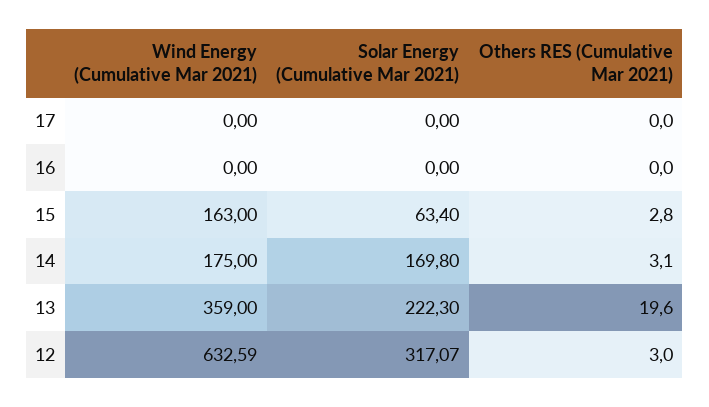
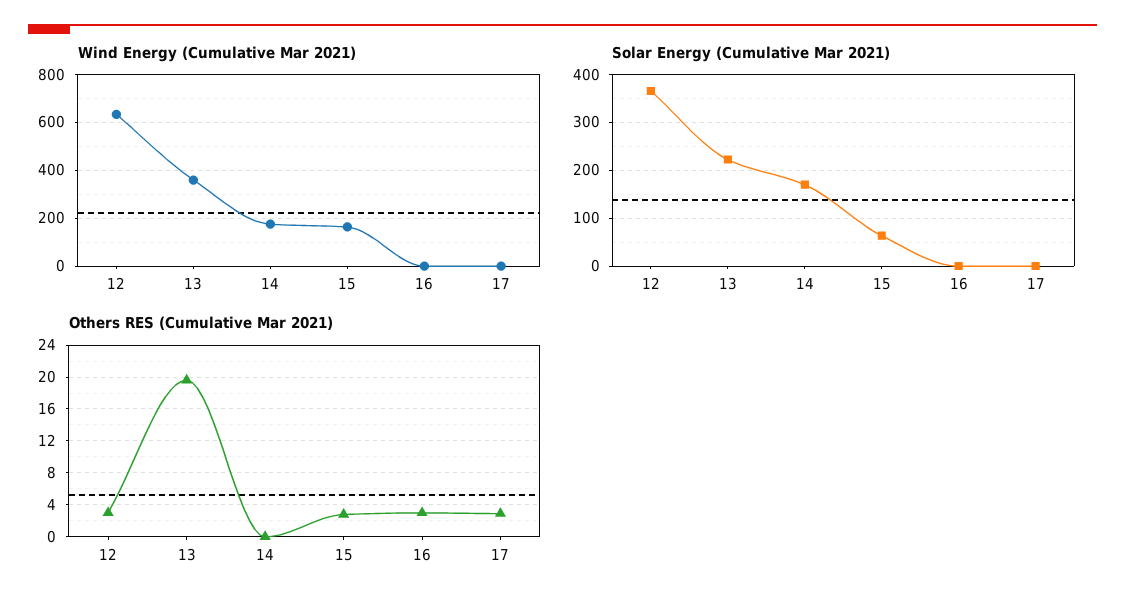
  {
    "Wind Energy (Cumulative Mar 2021)": {
      "17": 0,
      "16": 0,
      "15": 163,
      "14": 175,
      "13": 359,
      "12": 632.59
    },
    "Solar Energy (Cumulative Mar 2021)": {
      "17": 0,
      "16": 0,
      "15": 63.4,
      "14": 169.8,
      "13": 222.3,
-     "12": 317.07
+     "12": 360
    },
    "Others RES (Cumulative Mar 2021)": {
-     "17": 0,
+     "17": 3,
-     "16": 0,
+     "16": 3,
      "15": 2.8,
-     "14": 3.1,
+     "14": 0,
      "13": 19.6,
      "12": 3
    }
  }

